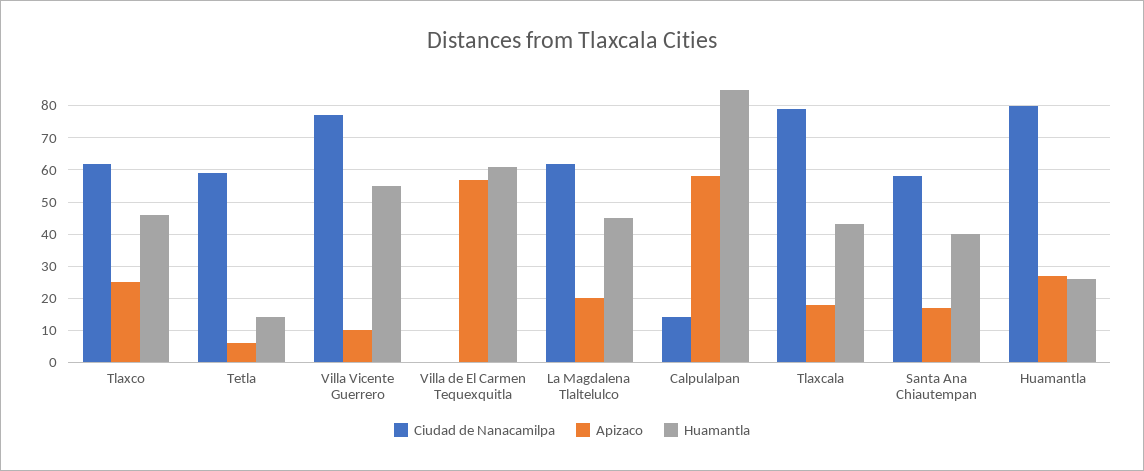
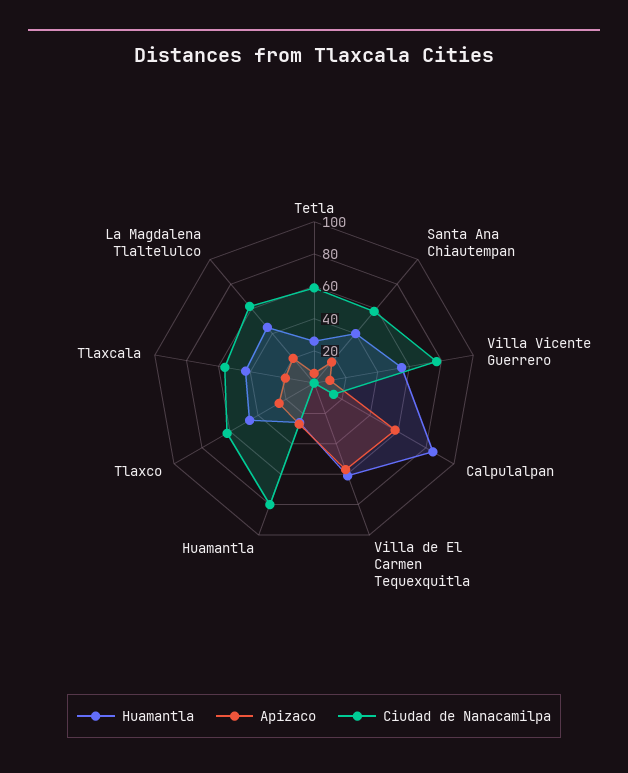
  {
    "Ciudad de Nanacamilpa": {
      "Tlaxco": 60,
      "Tetla": 60,
      "Villa Vicente Guerrero": 75,
      "Villa de El Carmen Tequexquitla": 0,
      "La Magdalena Tlaltelulco": 60,
      "Calpulalpan": 15,
-     "Tlaxcala": 80,
+     "Tlaxcala": 55,
      "Santa Ana Chiautempan": 60,
      "Huamantla": 80
    },
    "Apizaco": {
      "Tlaxco": 25,
      "Tetla": 5,
      "Villa Vicente Guerrero": 10,
      "Villa de El Carmen Tequexquitla": 55,
      "La Magdalena Tlaltelulco": 20,
      "Calpulalpan": 60,
      "Tlaxcala": 20,
      "Santa Ana Chiautempan": 15,
      "Huamantla": 25
    },
    "Huamantla": {
      "Tlaxco": 45,
-     "Tetla": 15,
+     "Tetla": 25,
      "Villa Vicente Guerrero": 55,
      "Villa de El Carmen Tequexquitla": 60,
      "La Magdalena Tlaltelulco": 45,
      "Calpulalpan": 85,
      "Tlaxcala": 45,
      "Santa Ana Chiautempan": 40,
      "Huamantla": 25
    }
  }

